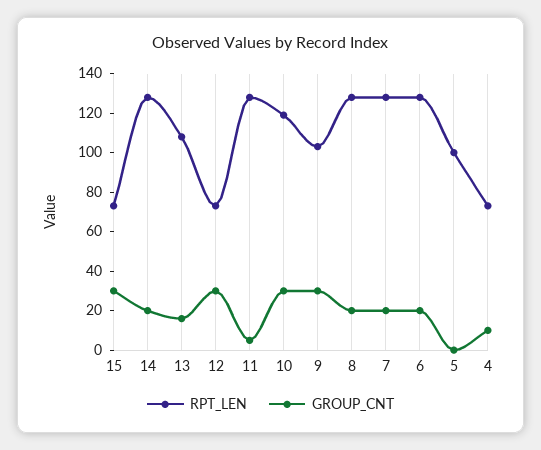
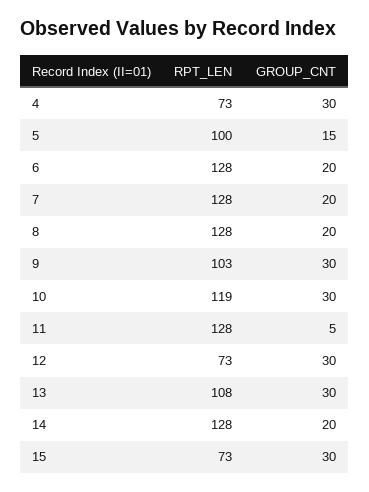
  {
    "RPT_LEN": {
      "15": 73,
      "14": 128,
      "13": 108,
      "12": 73,
      "11": 128,
      "10": 119,
      "9": 103,
      "8": 128,
      "7": 128,
      "6": 128,
      "5": 100,
      "4": 73
    },
    "GROUP_CNT": {
      "15": 30,
      "14": 20,
-     "13": 15,
+     "13": 30,
      "12": 30,
      "11": 5,
      "10": 30,
      "9": 30,
      "8": 20,
      "7": 20,
      "6": 20,
-     "5": 0,
+     "5": 15,
-     "4": 10
+     "4": 30
    }
  }

